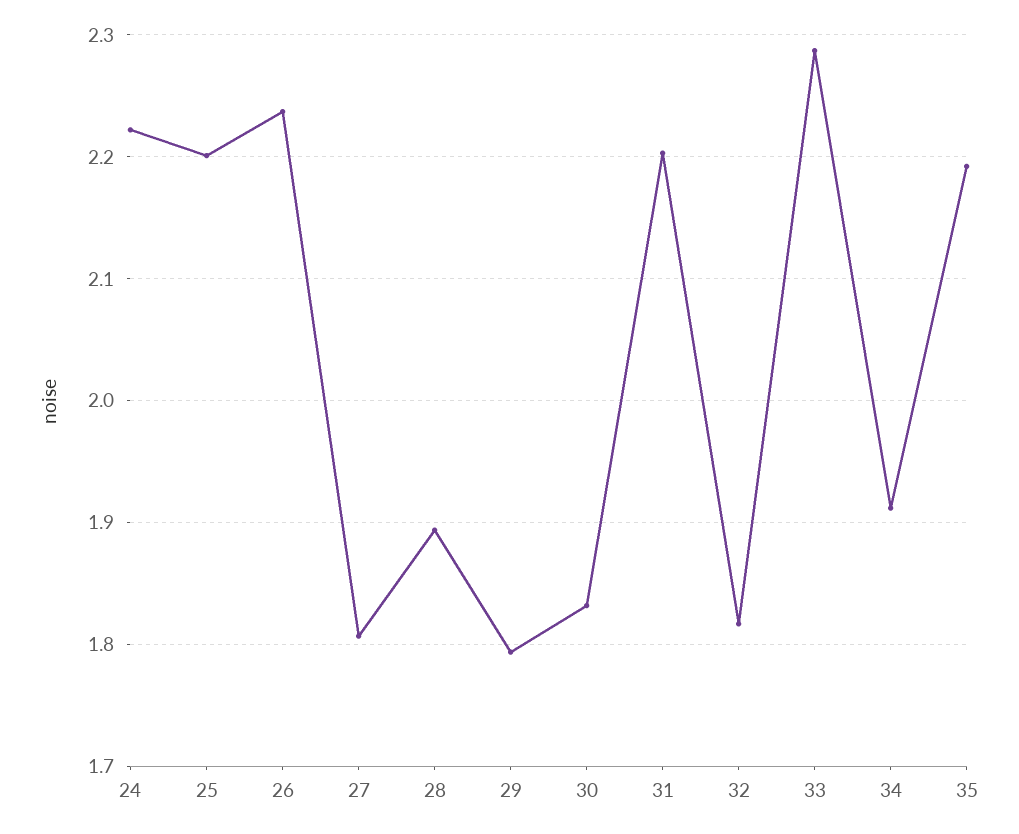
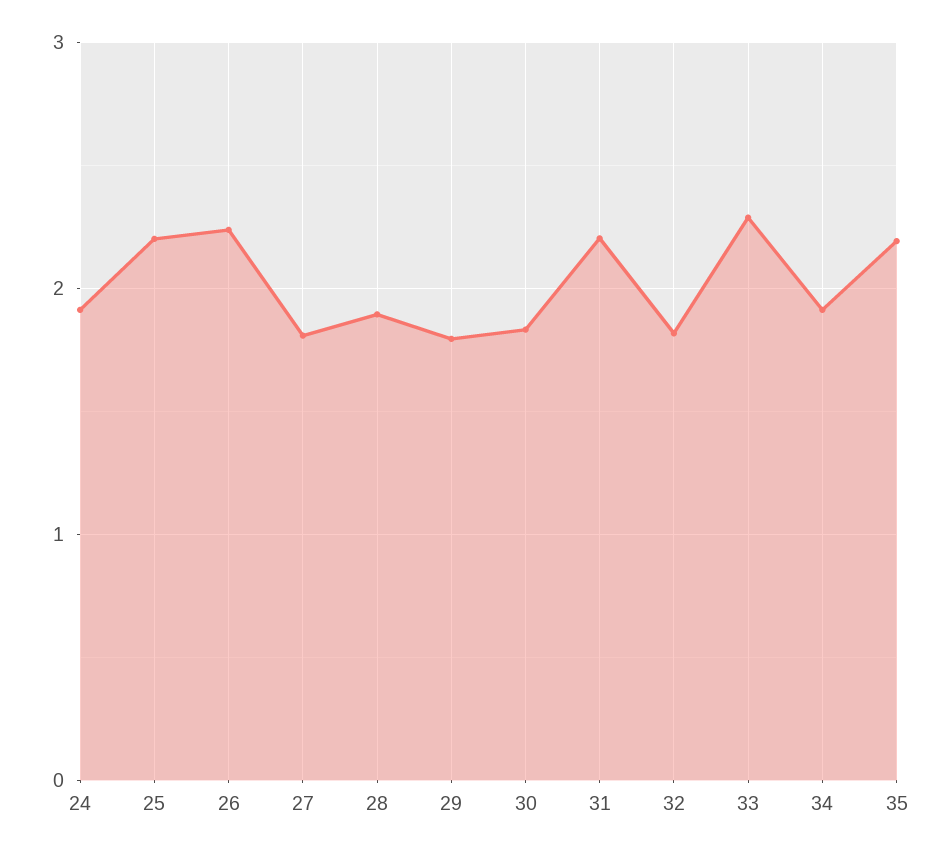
  {
-   "24": 2.22,
+   "24": 1.9,
    "25": 2.2,
    "26": 2.24,
    "27": 1.81,
    "28": 1.89,
    "29": 1.79,
    "30": 1.83,
    "31": 2.2,
    "32": 1.82,
    "33": 2.29,
    "34": 1.91,
    "35": 2.19
  }

